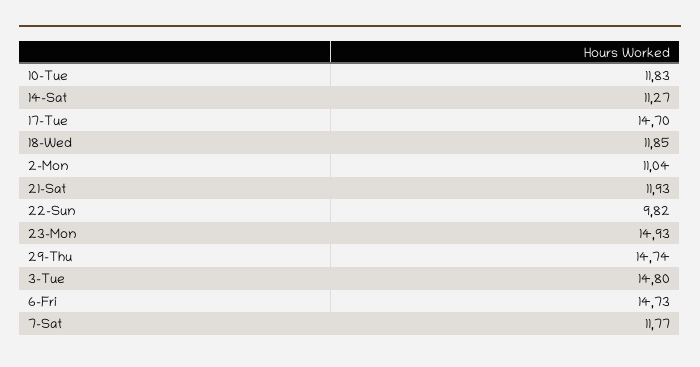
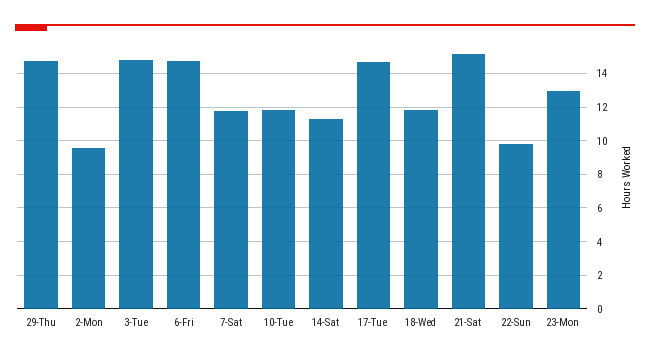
  {
    "10-Tue": 11.83,
    "14-Sat": 11.27,
    "17-Tue": 14.7,
    "18-Wed": 11.85,
-   "2-Mon": 11.04,
+   "2-Mon": 9.5,
-   "21-Sat": 11.93,
+   "21-Sat": 15,
    "22-Sun": 9.82,
-   "23-Mon": 14.93,
+   "23-Mon": 13,
    "29-Thu": 14.74,
    "3-Tue": 14.8,
    "6-Fri": 14.73,
    "7-Sat": 11.77
  }

